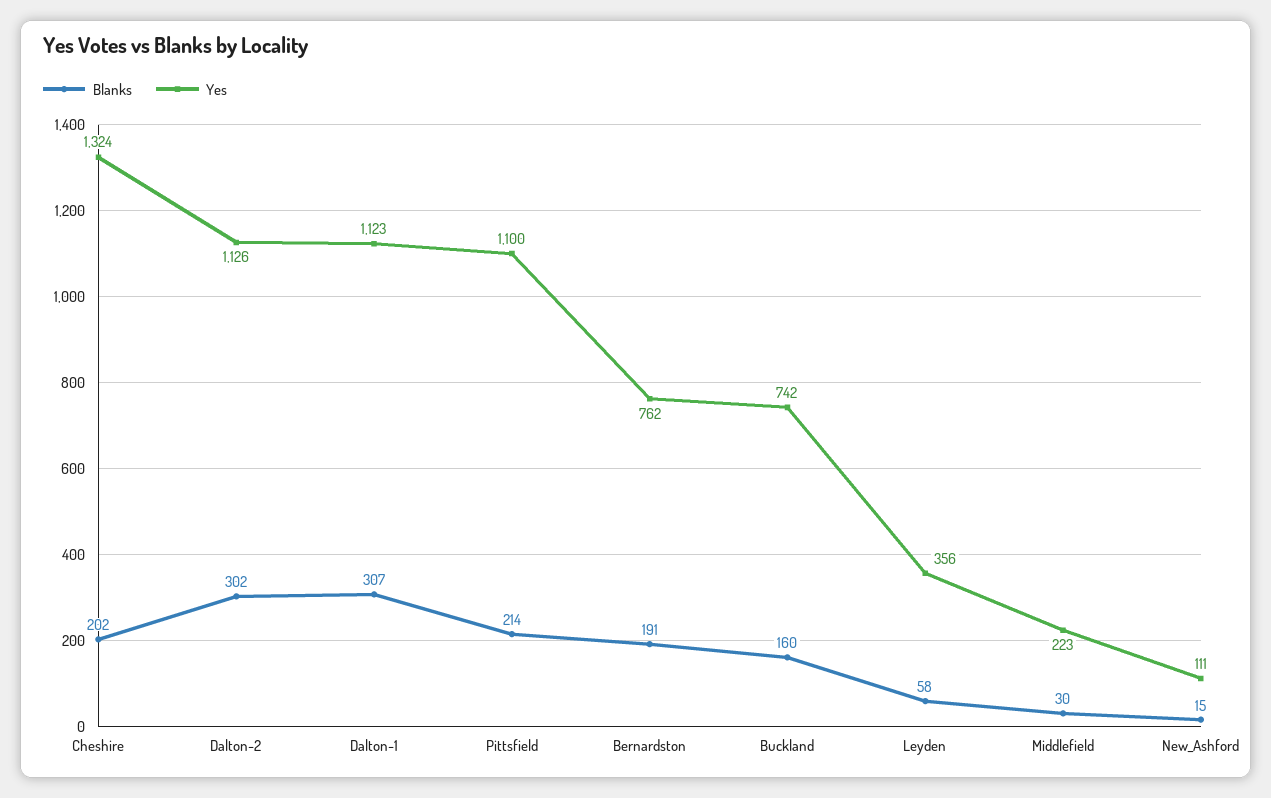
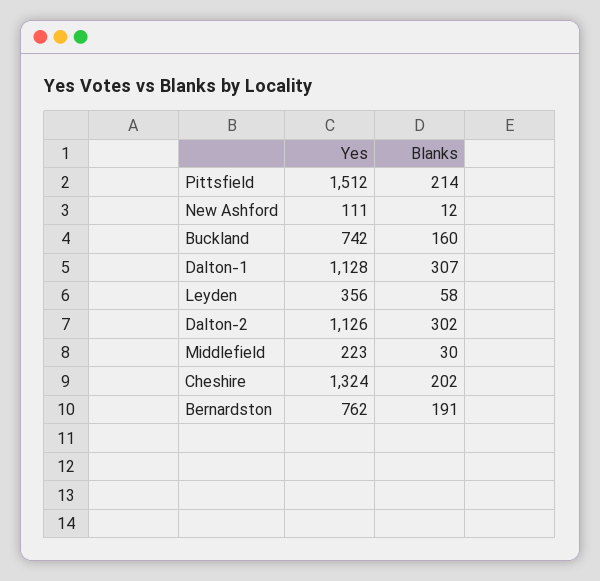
  {
    "Blanks": {
      "Cheshire": 202,
      "Dalton-2": 302,
      "Dalton-1": 307,
      "Pittsfield": 214,
      "Bernardston": 191,
      "Buckland": 160,
      "Leyden": 58,
      "Middlefield": 30,
-     "New_Ashford": 15
+     "New_Ashford": 12
    },
    "Yes": {
      "Cheshire": 1324,
      "Dalton-2": 1126,
-     "Dalton-1": 1123,
+     "Dalton-1": 1128,
-     "Pittsfield": 1100,
+     "Pittsfield": 1512,
      "Bernardston": 762,
      "Buckland": 742,
      "Leyden": 356,
      "Middlefield": 223,
      "New_Ashford": 111
    }
  }

